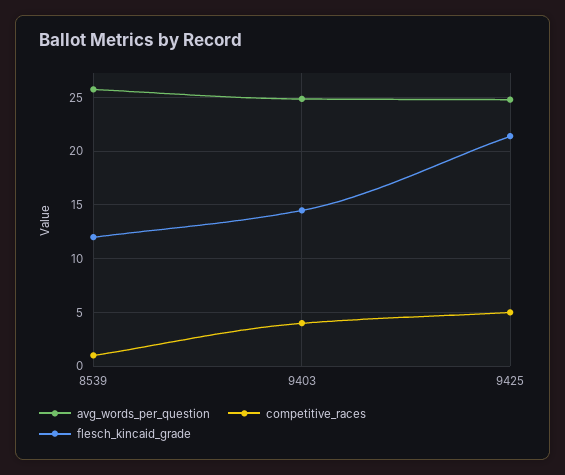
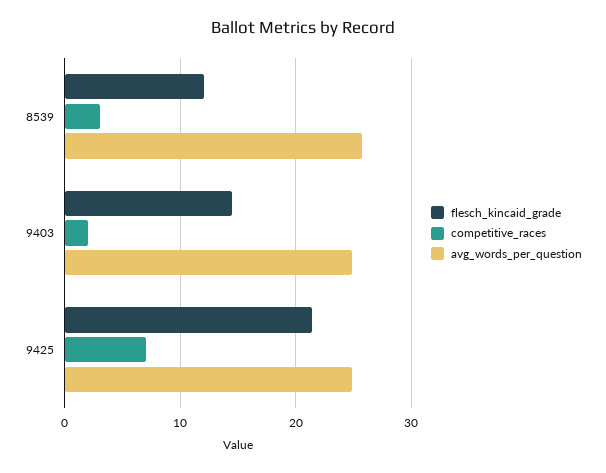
  {
    "avg_words_per_question": {
      "8539": 26,
      "9403": 25,
      "9425": 25
    },
    "competitive_races": {
-     "8539": 1,
+     "8539": 3,
-     "9403": 4,
+     "9403": 2,
-     "9425": 5
+     "9425": 7
    },
    "flesch_kincaid_grade": {
      "8539": 12,
      "9403": 15,
      "9425": 21
    }
  }

